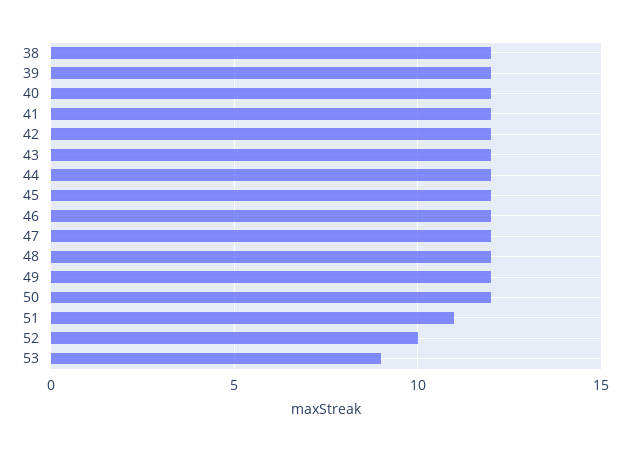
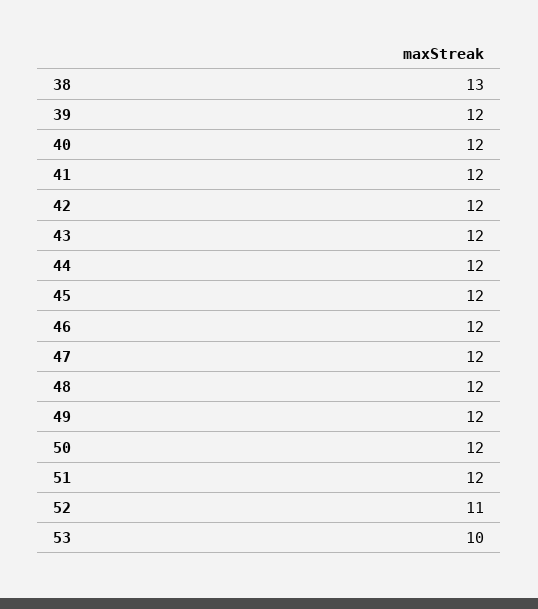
  {
-   "38": 12,
+   "38": 13,
    "39": 12,
    "40": 12,
    "41": 12,
    "42": 12,
    "43": 12,
    "44": 12,
    "45": 12,
    "46": 12,
    "47": 12,
    "48": 12,
    "49": 12,
    "50": 12,
-   "51": 11,
+   "51": 12,
-   "52": 10,
+   "52": 11,
-   "53": 9
+   "53": 10
  }

